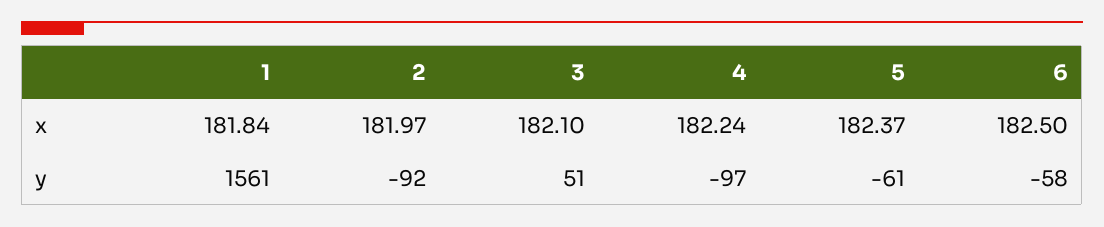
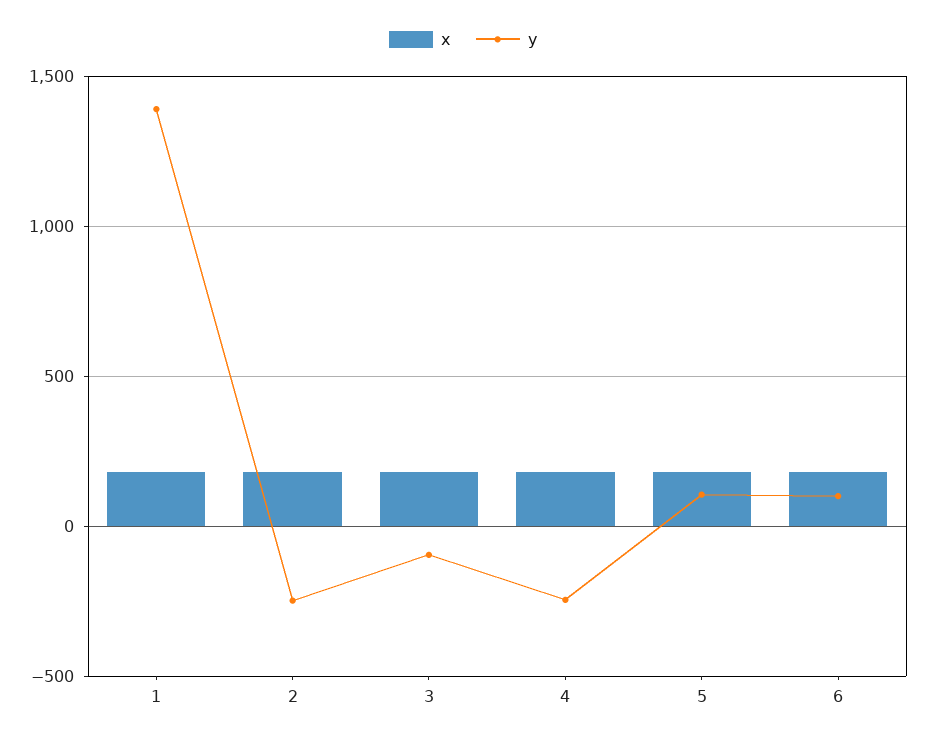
  {
    "x": {
      "1": 181.84,
      "2": 181.97,
      "3": 182.1,
      "4": 182.24,
      "5": 182.37,
      "6": 182.5
    },
    "y": {
-     "1": 1561,
+     "1": 1400,
-     "2": -92,
+     "2": -250,
-     "3": 51,
+     "3": -100,
-     "4": -97,
+     "4": -250,
-     "5": -61,
+     "5": 100,
-     "6": -58
+     "6": 100
    }
  }

